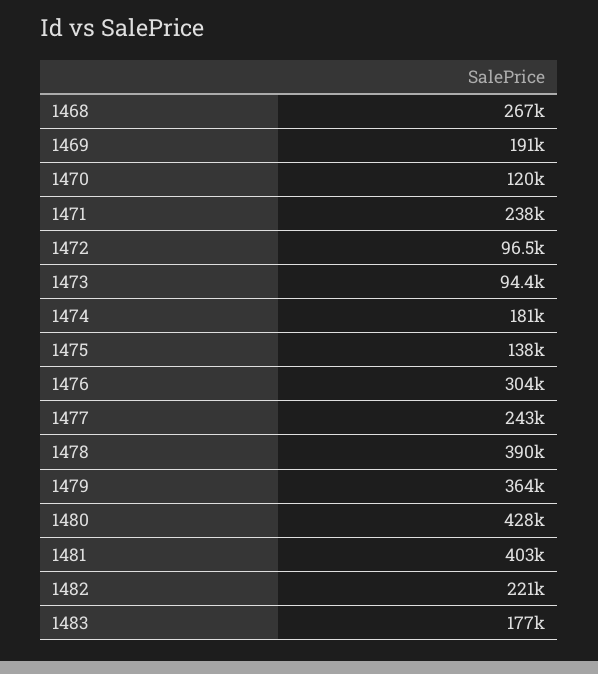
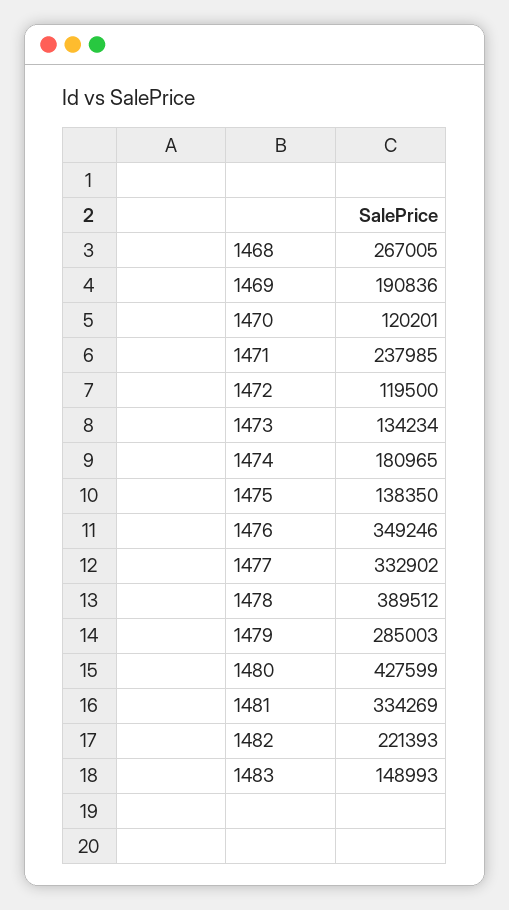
  {
    "1468": 267005,
    "1469": 190836,
    "1470": 120201,
    "1471": 237985,
-   "1472": 96500,
+   "1472": 119500,
-   "1473": 94400,
+   "1473": 134234,
    "1474": 180965,
    "1475": 138350,
-   "1476": 304000,
+   "1476": 349246,
-   "1477": 243000,
+   "1477": 332902,
    "1478": 389512,
-   "1479": 364000,
+   "1479": 285003,
    "1480": 427599,
-   "1481": 403000,
+   "1481": 334269,
    "1482": 221393,
-   "1483": 177000
+   "1483": 148993
  }

